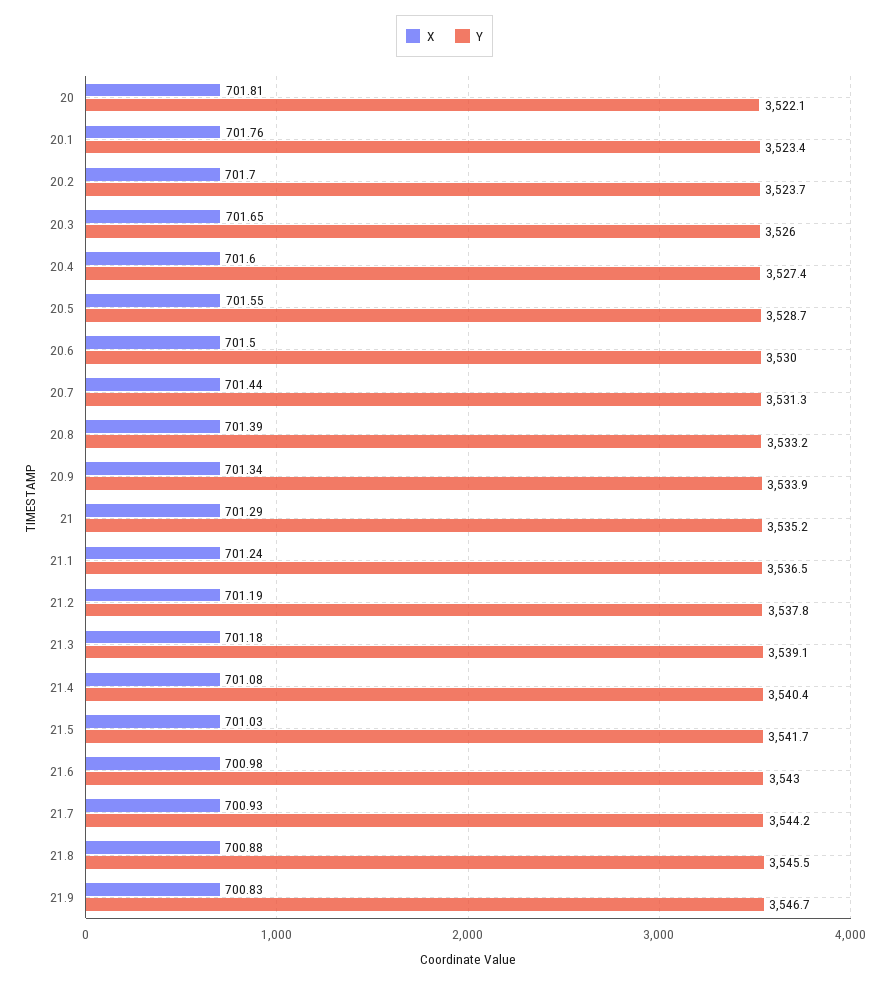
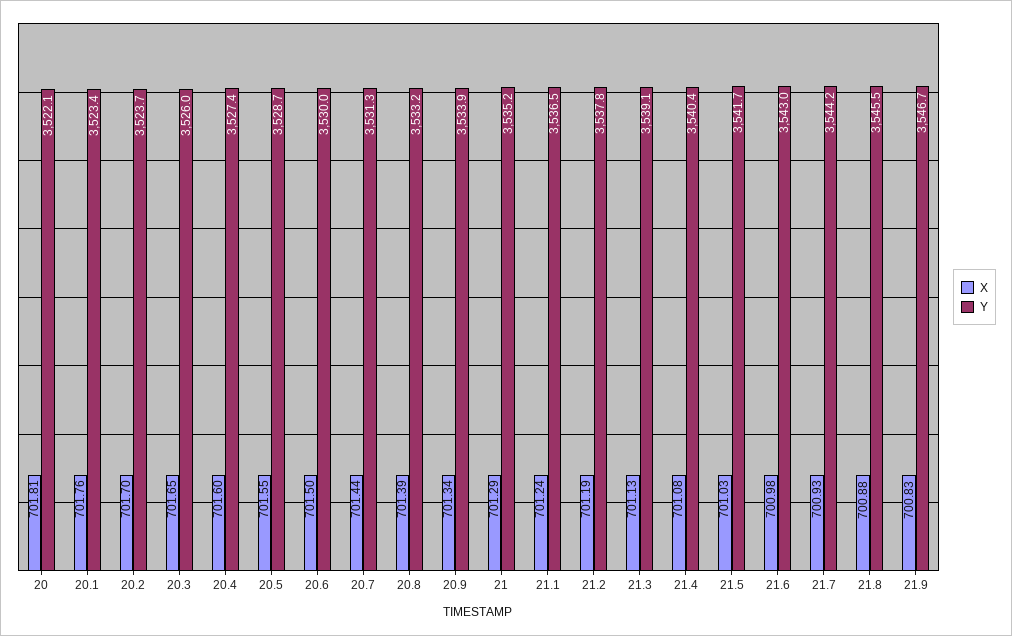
  {
    "X": {
      "20": 701.81,
      "20.1": 701.76,
      "20.2": 701.7,
      "20.3": 701.65,
      "20.4": 701.6,
      "20.5": 701.55,
      "20.6": 701.5,
      "20.7": 701.44,
      "20.8": 701.39,
      "20.9": 701.34,
      "21": 701.29,
      "21.1": 701.24,
      "21.2": 701.19,
-     "21.3": 701.18,
+     "21.3": 701.13,
      "21.4": 701.08,
      "21.5": 701.03,
      "21.6": 700.98,
      "21.7": 700.93,
      "21.8": 700.88,
      "21.9": 700.83
    },
    "Y": {
      "20": 3522.1,
      "20.1": 3523.4,
      "20.2": 3523.7,
      "20.3": 3526,
      "20.4": 3527.4,
      "20.5": 3528.7,
      "20.6": 3530,
      "20.7": 3531.3,
      "20.8": 3533.2,
      "20.9": 3533.9,
      "21": 3535.2,
      "21.1": 3536.5,
      "21.2": 3537.8,
      "21.3": 3539.1,
      "21.4": 3540.4,
      "21.5": 3541.7,
      "21.6": 3543,
      "21.7": 3544.2,
      "21.8": 3545.5,
      "21.9": 3546.7
    }
  }

